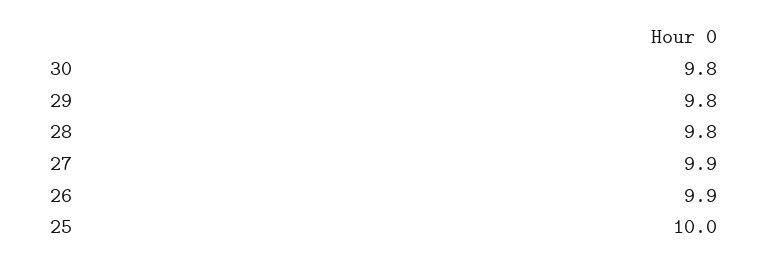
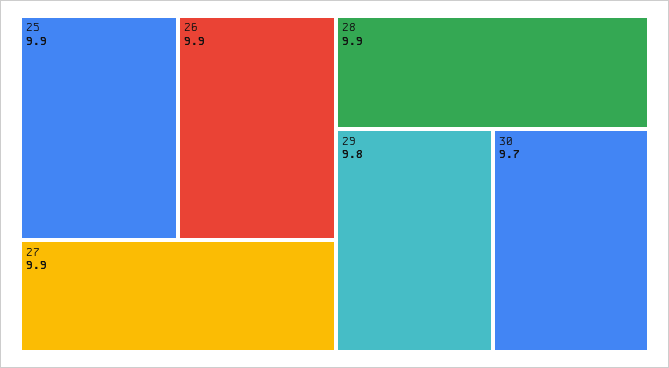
  {
-   "30": 9.8,
+   "30": 9.7,
    "29": 9.8,
-   "28": 9.8,
+   "28": 9.9,
    "27": 9.9,
    "26": 9.9,
-   "25": 10
+   "25": 9.9
  }

